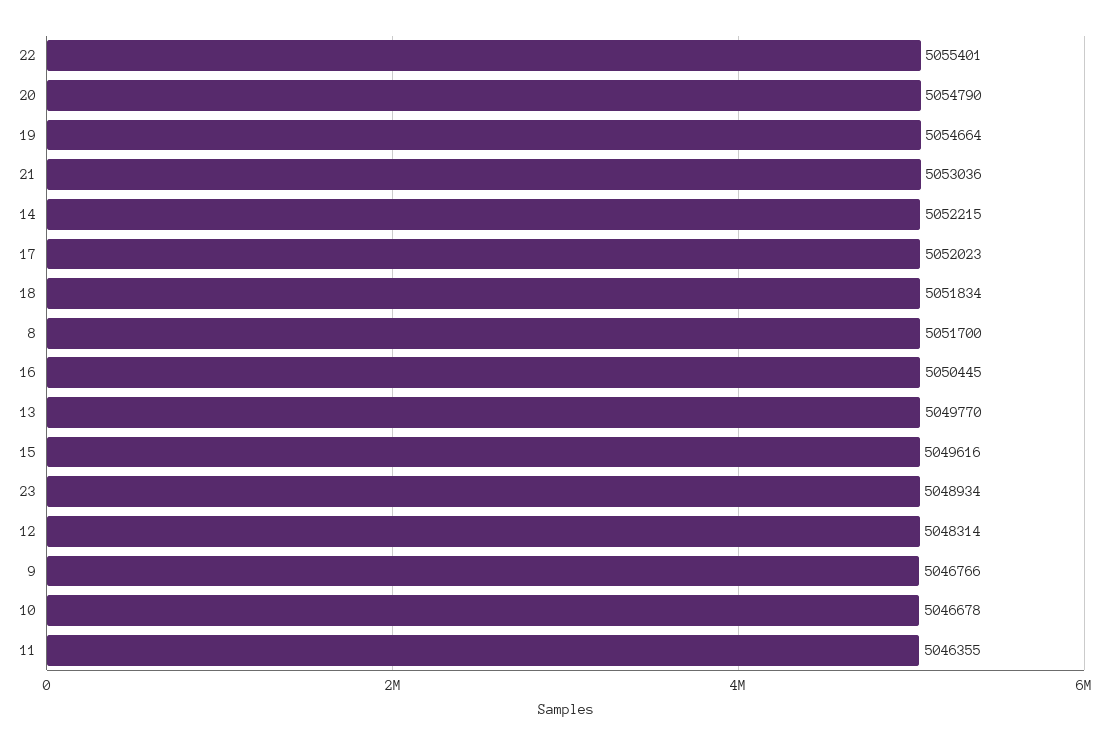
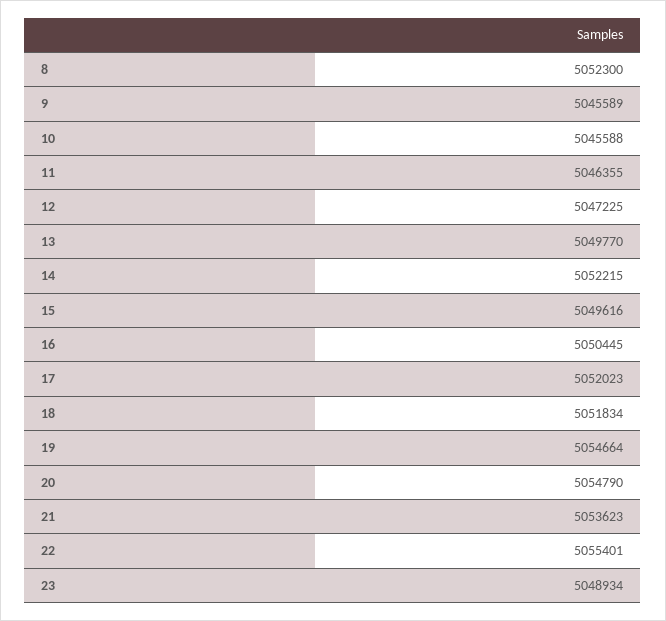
  {
    "22": 5055401,
    "20": 5054790,
    "19": 5054664,
-   "21": 5053036,
+   "21": 5053623,
    "14": 5052215,
    "17": 5052023,
    "18": 5051834,
-   "8": 5051700,
+   "8": 5052300,
    "16": 5050445,
    "13": 5049770,
    "15": 5049616,
    "23": 5048934,
-   "12": 5048314,
+   "12": 5047225,
-   "9": 5046766,
+   "9": 5045589,
-   "10": 5046678,
+   "10": 5045588,
    "11": 5046355
  }

